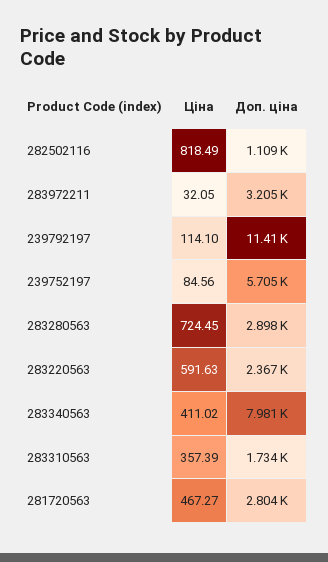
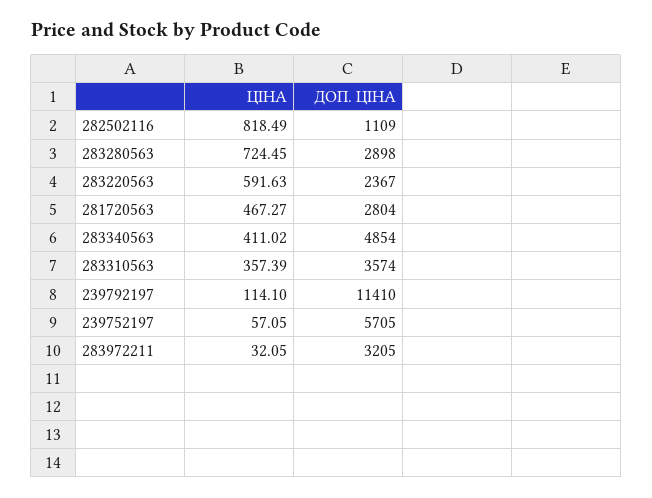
  {
    "Ціна": {
      "282502116": 818.49,
      "283972211": 32.05,
      "239792197": 114.1,
-     "239752197": 84.56,
+     "239752197": 57.05,
      "283280563": 724.45,
      "283220563": 591.63,
      "283340563": 411.02,
      "283310563": 357.39,
      "281720563": 467.27
    },
    "Доп. ціна": {
      "282502116": 1109,
      "283972211": 3205,
      "239792197": 11410,
      "239752197": 5705,
      "283280563": 2898,
      "283220563": 2367,
-     "283340563": 7981,
+     "283340563": 4854,
-     "283310563": 1734,
+     "283310563": 3574,
      "281720563": 2804
    }
  }

